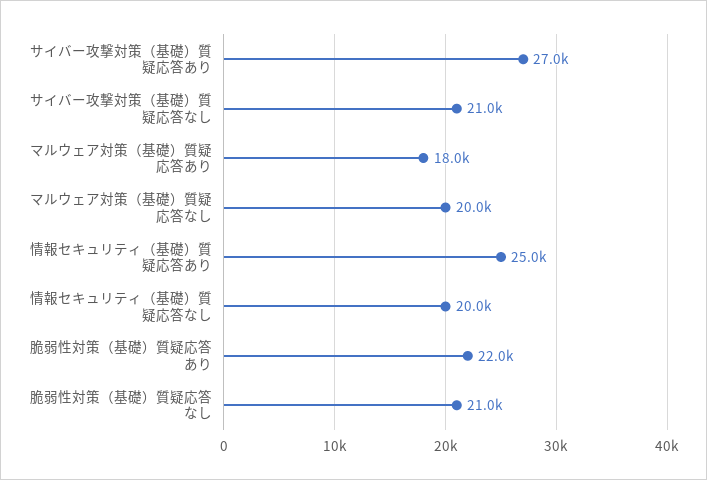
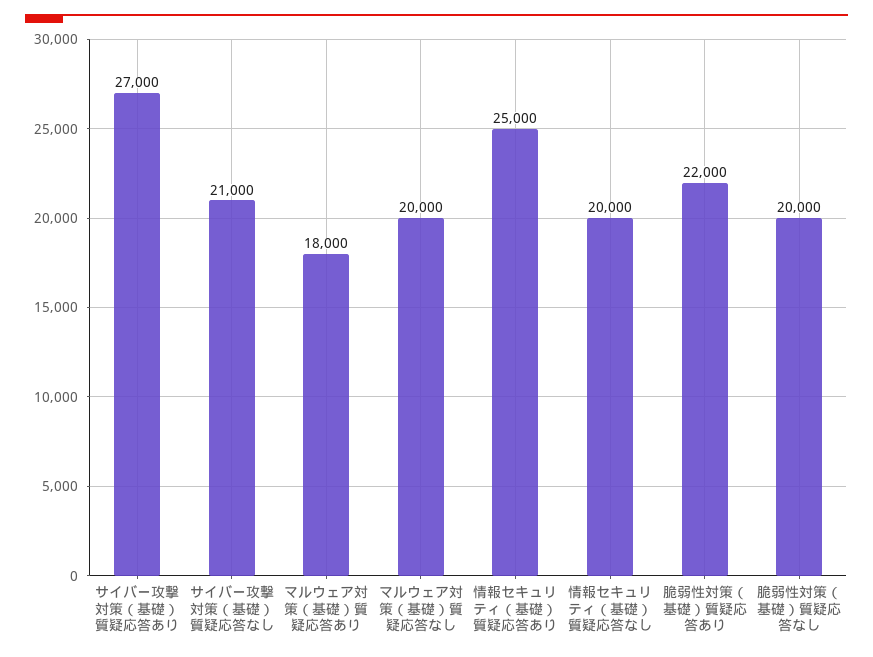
  {
    "サイバー攻撃対策（基礎）質疑応答あり": 27000,
    "サイバー攻撃対策（基礎）質疑応答なし": 21000,
    "マルウェア対策（基礎）質疑応答あり": 18000,
    "マルウェア対策（基礎）質疑応答なし": 20000,
    "情報セキュリティ（基礎）質疑応答あり": 25000,
    "情報セキュリティ（基礎）質疑応答なし": 20000,
    "脆弱性対策（基礎）質疑応答あり": 22000,
-   "脆弱性対策（基礎）質疑応答なし": 21000
+   "脆弱性対策（基礎）質疑応答なし": 20000
  }

